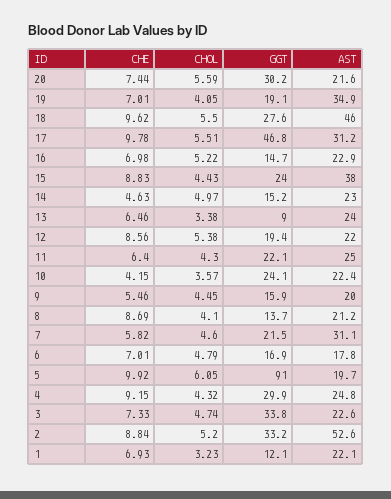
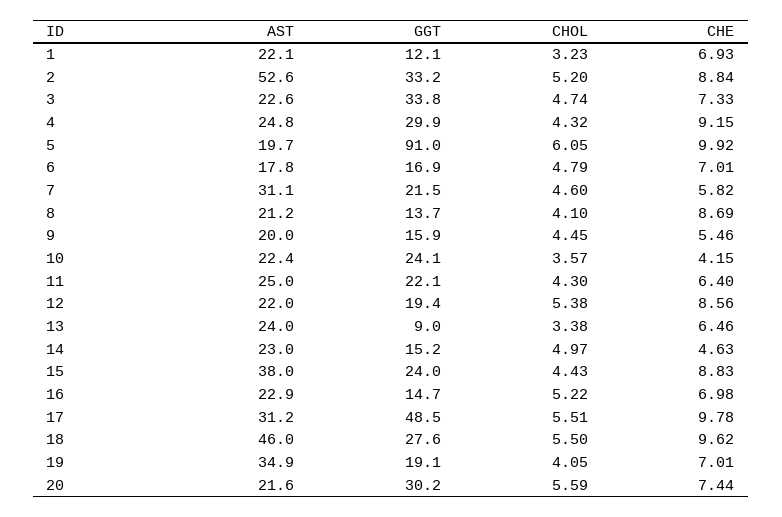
  {
    "CHE": {
      "20": 7.44,
      "19": 7.01,
      "18": 9.62,
      "17": 9.78,
      "16": 6.98,
      "15": 8.83,
      "14": 4.63,
      "13": 6.46,
      "12": 8.56,
      "11": 6.4,
      "10": 4.15,
      "9": 5.46,
      "8": 8.69,
      "7": 5.82,
      "6": 7.01,
      "5": 9.92,
      "4": 9.15,
      "3": 7.33,
      "2": 8.84,
      "1": 6.93
    },
    "CHOL": {
      "20": 5.59,
      "19": 4.05,
      "18": 5.5,
      "17": 5.51,
      "16": 5.22,
      "15": 4.43,
      "14": 4.97,
      "13": 3.38,
      "12": 5.38,
      "11": 4.3,
      "10": 3.57,
      "9": 4.45,
      "8": 4.1,
      "7": 4.6,
      "6": 4.79,
      "5": 6.05,
      "4": 4.32,
      "3": 4.74,
      "2": 5.2,
      "1": 3.23
    },
    "GGT": {
      "20": 30.2,
      "19": 19.1,
      "18": 27.6,
-     "17": 46.8,
+     "17": 48.5,
      "16": 14.7,
      "15": 24,
      "14": 15.2,
      "13": 9,
      "12": 19.4,
      "11": 22.1,
      "10": 24.1,
      "9": 15.9,
      "8": 13.7,
      "7": 21.5,
      "6": 16.9,
      "5": 91,
      "4": 29.9,
      "3": 33.8,
      "2": 33.2,
      "1": 12.1
    },
    "AST": {
      "20": 21.6,
      "19": 34.9,
      "18": 46,
      "17": 31.2,
      "16": 22.9,
      "15": 38,
      "14": 23,
      "13": 24,
      "12": 22,
      "11": 25,
      "10": 22.4,
      "9": 20,
      "8": 21.2,
      "7": 31.1,
      "6": 17.8,
      "5": 19.7,
      "4": 24.8,
      "3": 22.6,
      "2": 52.6,
      "1": 22.1
    }
  }

